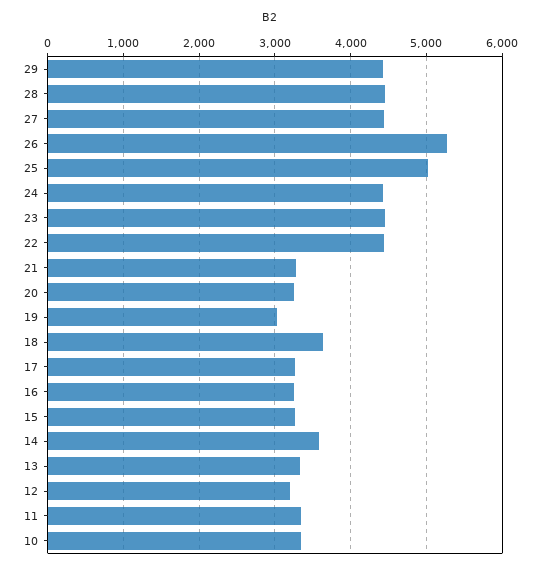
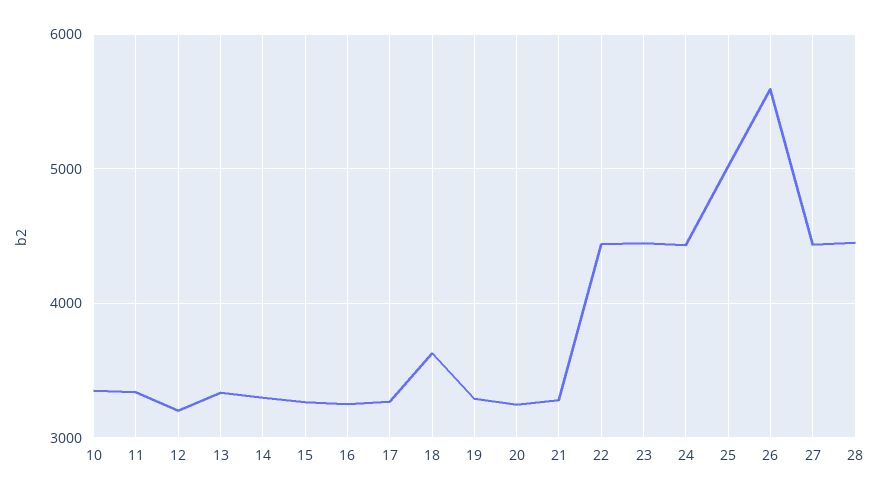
  {
-   "29": 4400,
    "28": 4500,
    "27": 4400,
-   "26": 5300,
+   "26": 5600,
    "25": 5000,
    "24": 4400,
    "23": 4400,
    "22": 4400,
    "21": 3300,
    "20": 3200,
-   "19": 3000,
+   "19": 3300,
    "18": 3600,
    "17": 3300,
    "16": 3200,
    "15": 3300,
-   "14": 3600,
+   "14": 3300,
    "13": 3300,
    "12": 3200,
    "11": 3300,
    "10": 3300
  }

